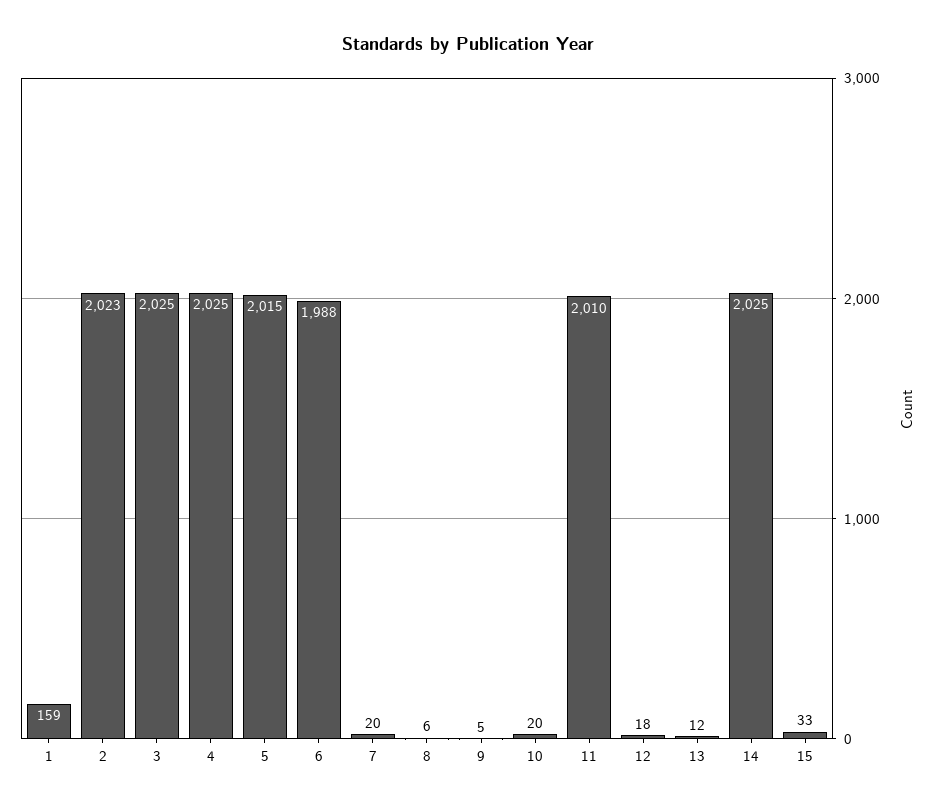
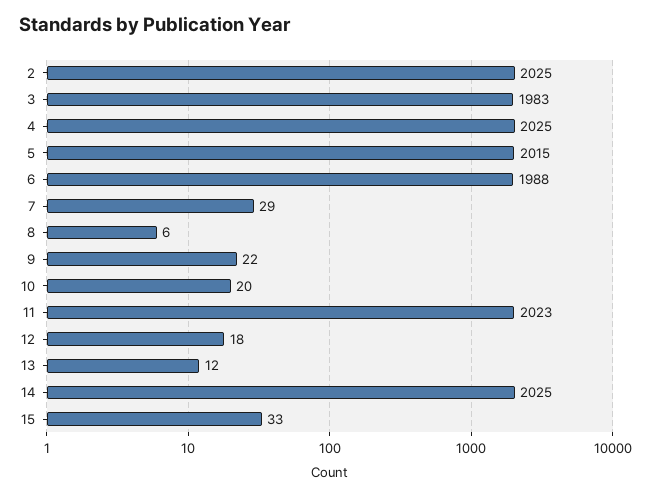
  {
-   "1": 159,
-   "2": 2023,
+   "2": 2025,
-   "3": 2025,
+   "3": 1983,
    "4": 2025,
    "5": 2015,
    "6": 1988,
-   "7": 20,
+   "7": 29,
    "8": 6,
-   "9": 5,
+   "9": 22,
    "10": 20,
-   "11": 2010,
+   "11": 2023,
    "12": 18,
    "13": 12,
    "14": 2025,
    "15": 33
  }

